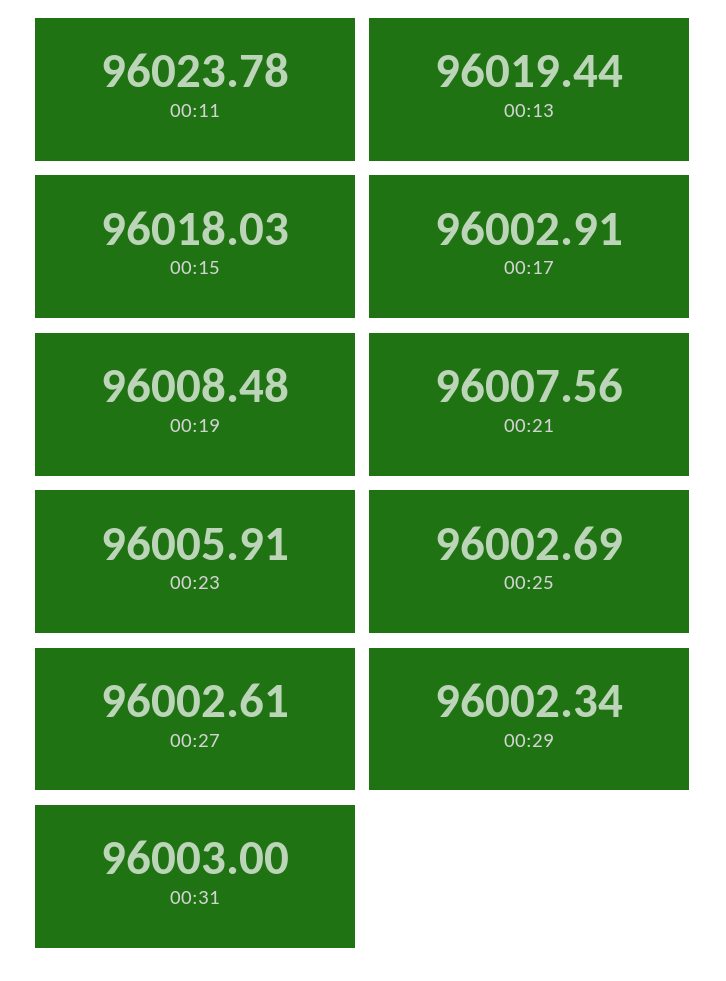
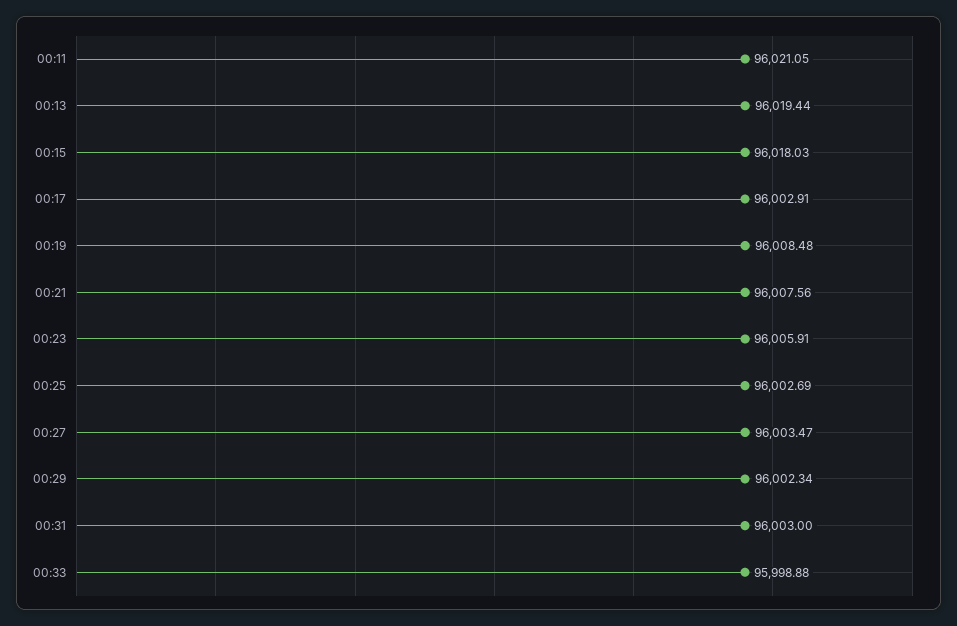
  {
-   "00:11": 96023.78,
+   "00:11": 96021.05,
    "00:13": 96019.44,
    "00:15": 96018.03,
    "00:17": 96002.91,
    "00:19": 96008.48,
    "00:21": 96007.56,
    "00:23": 96005.91,
    "00:25": 96002.69,
-   "00:27": 96002.61,
+   "00:27": 96003.47,
    "00:29": 96002.34,
-   "00:31": 96003
+   "00:31": 96003,
+   "00:33": 95998.88
  }

